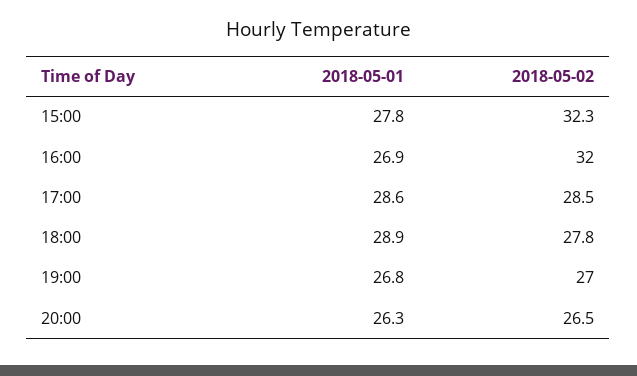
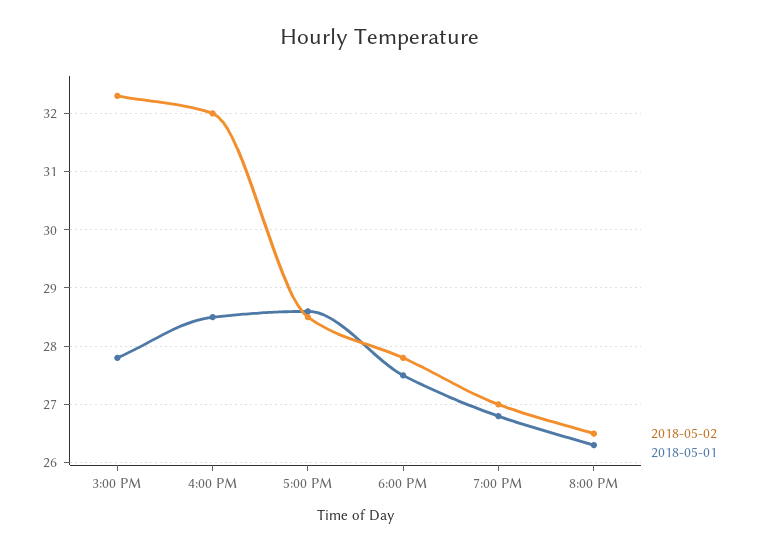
  {
    "2018-05-01": {
      "15:00": 27.8,
-     "16:00": 26.9,
+     "16:00": 28.5,
      "17:00": 28.6,
-     "18:00": 28.9,
+     "18:00": 27.5,
      "19:00": 26.8,
      "20:00": 26.3
    },
    "2018-05-02": {
      "15:00": 32.3,
      "16:00": 32,
      "17:00": 28.5,
      "18:00": 27.8,
      "19:00": 27,
      "20:00": 26.5
    }
  }

